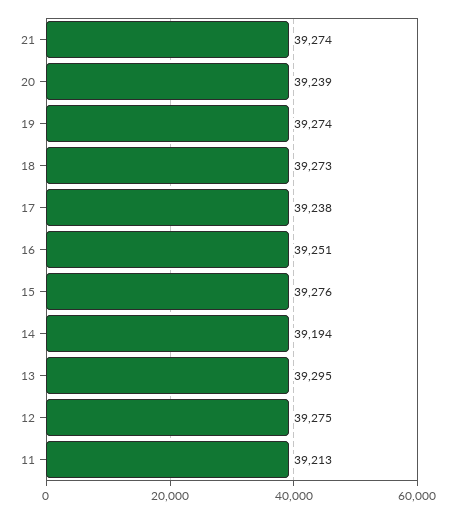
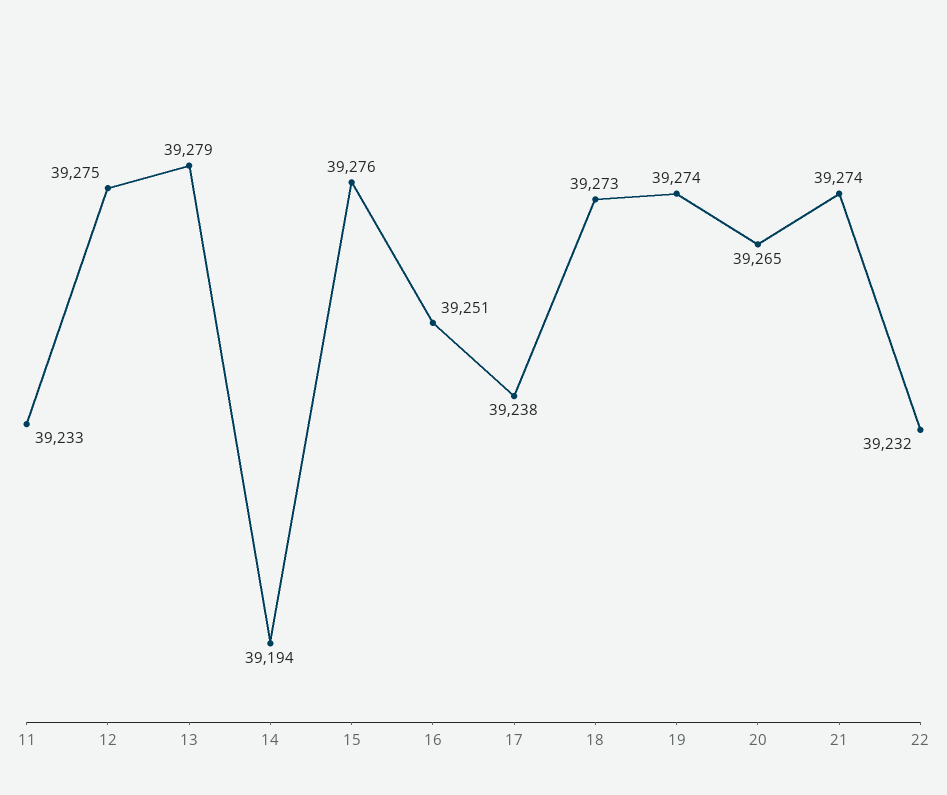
  {
    "21": 39274,
-   "20": 39239,
+   "20": 39265,
    "19": 39274,
    "18": 39273,
    "17": 39238,
    "16": 39251,
    "15": 39276,
    "14": 39194,
-   "13": 39295,
+   "13": 39279,
    "12": 39275,
-   "11": 39213
+   "11": 39233,
+   "22": 39232
  }

